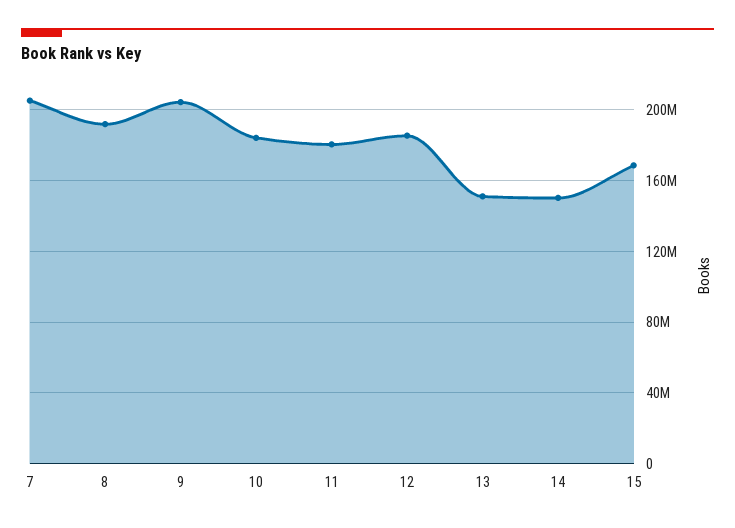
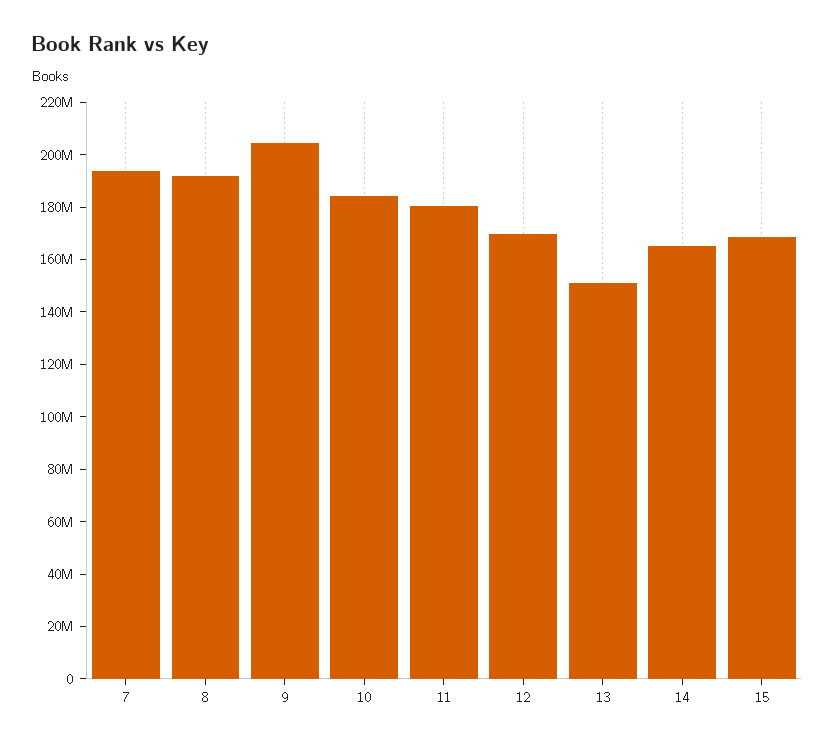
  {
-   "7": 205000000,
+   "7": 195000000,
    "8": 190000000,
    "9": 205000000,
    "10": 185000000,
    "11": 180000000,
-   "12": 185000000,
+   "12": 170000000,
    "13": 150000000,
-   "14": 150000000,
+   "14": 165000000,
    "15": 170000000
  }

